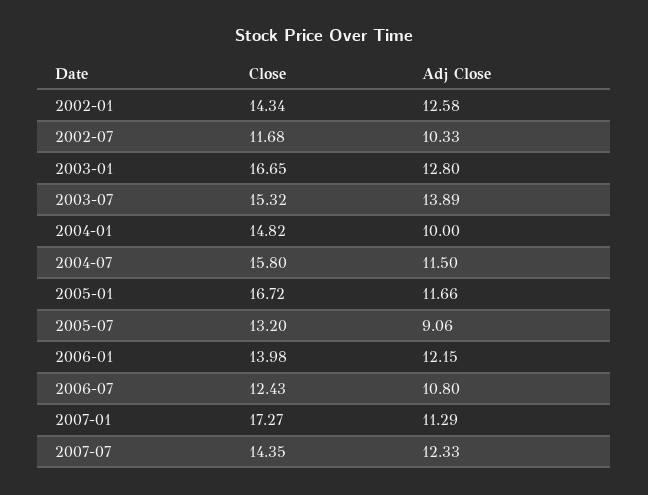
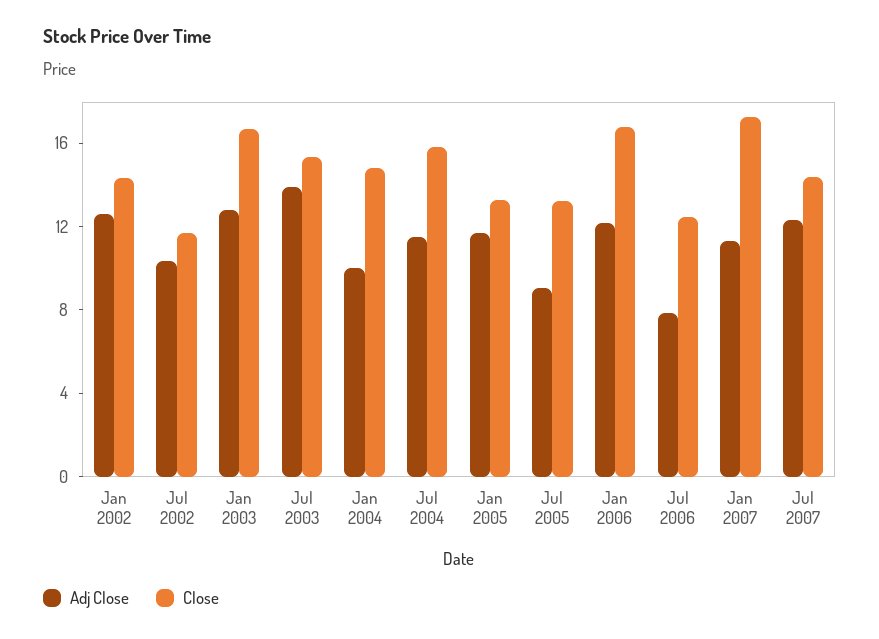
  {
    "Close": {
      "2002-01": 14.34,
      "2002-07": 11.68,
      "2003-01": 16.65,
      "2003-07": 15.32,
      "2004-01": 14.82,
      "2004-07": 15.8,
-     "2005-01": 16.72,
+     "2005-01": 13,
      "2005-07": 13.2,
-     "2006-01": 13.98,
+     "2006-01": 17,
      "2006-07": 12.43,
      "2007-01": 17.27,
      "2007-07": 14.35
    },
    "Adj Close": {
      "2002-01": 12.58,
      "2002-07": 10.33,
      "2003-01": 12.8,
      "2003-07": 13.89,
      "2004-01": 10,
      "2004-07": 11.5,
      "2005-01": 11.66,
      "2005-07": 9.06,
      "2006-01": 12.15,
-     "2006-07": 10.8,
+     "2006-07": 8,
      "2007-01": 11.29,
      "2007-07": 12.33
    }
  }

